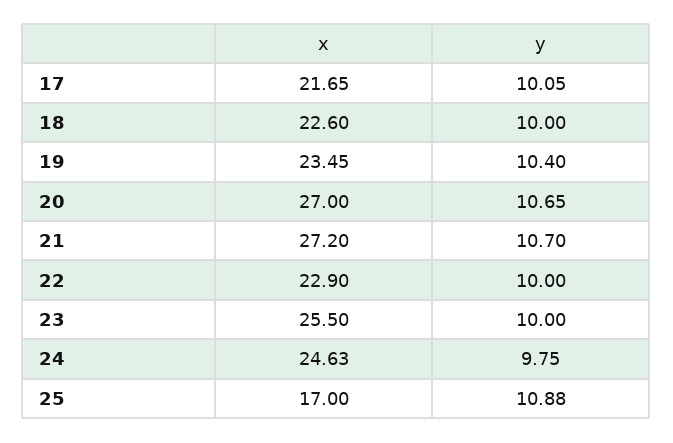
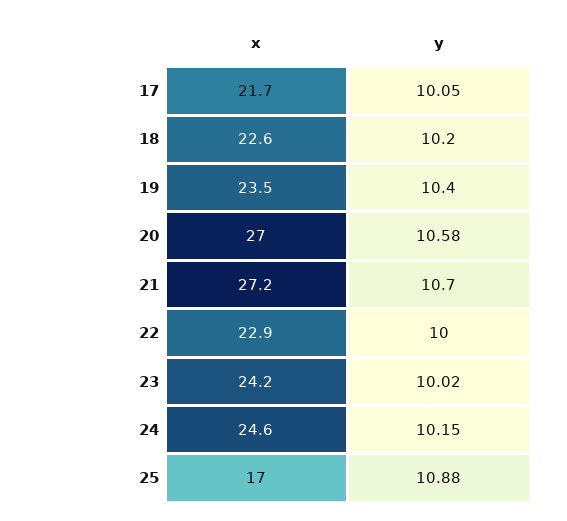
  {
    "x": {
      "17": 21.65,
      "18": 22.6,
      "19": 23.45,
      "20": 27,
      "21": 27.2,
      "22": 22.9,
-     "23": 25.5,
+     "23": 24.2,
      "24": 24.63,
      "25": 17
    },
    "y": {
      "17": 10.05,
-     "18": 10,
+     "18": 10.2,
      "19": 10.4,
-     "20": 10.65,
+     "20": 10.58,
      "21": 10.7,
      "22": 10,
-     "23": 10,
+     "23": 10.02,
-     "24": 9.75,
+     "24": 10.15,
      "25": 10.88
    }
  }

